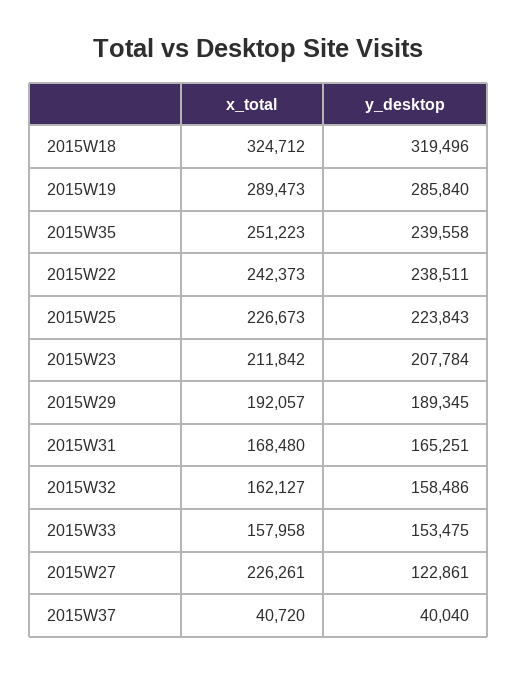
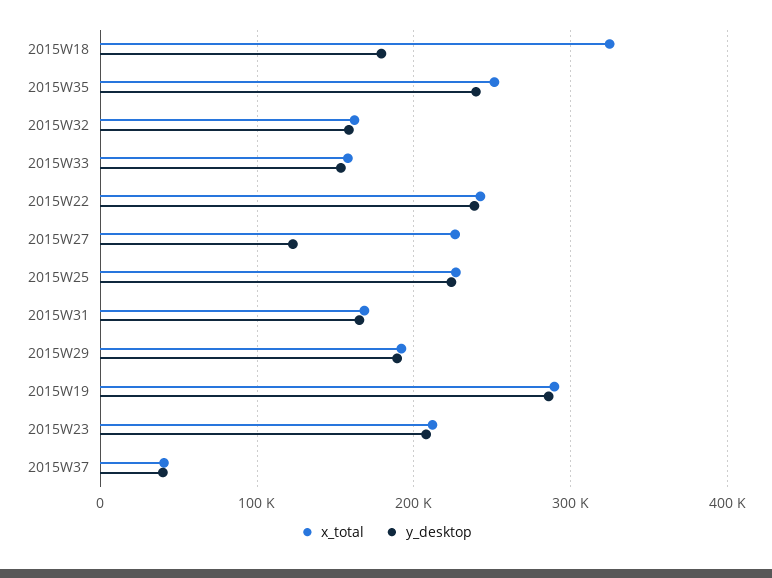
  {
    "x_total": {
      "2015W18": 324712,
      "2015W19": 289473,
      "2015W35": 251223,
      "2015W22": 242373,
      "2015W25": 226673,
      "2015W23": 211842,
      "2015W29": 192057,
      "2015W31": 168480,
      "2015W32": 162127,
      "2015W33": 157958,
      "2015W27": 226261,
      "2015W37": 40720
    },
    "y_desktop": {
-     "2015W18": 319496,
+     "2015W18": 180000,
      "2015W19": 285840,
      "2015W35": 239558,
      "2015W22": 238511,
      "2015W25": 223843,
      "2015W23": 207784,
      "2015W29": 189345,
      "2015W31": 165251,
      "2015W32": 158486,
      "2015W33": 153475,
      "2015W27": 122861,
      "2015W37": 40040
    }
  }

